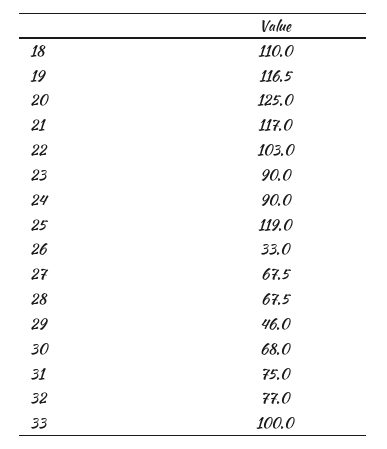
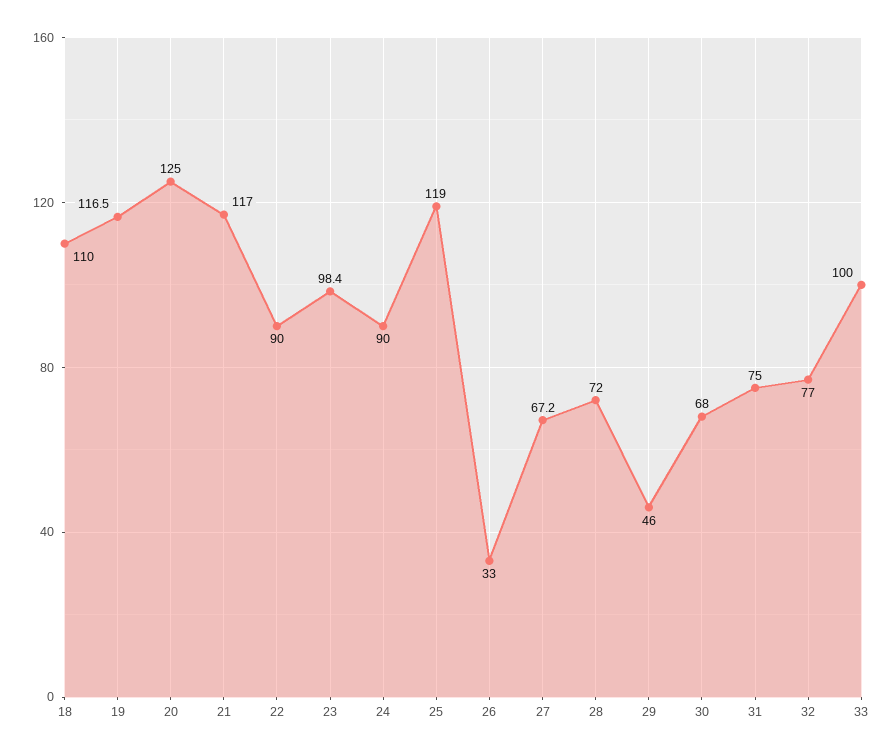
  {
    "18": 110,
    "19": 116.5,
    "20": 125,
    "21": 117,
-   "22": 103,
+   "22": 90,
-   "23": 90,
+   "23": 98.4,
    "24": 90,
    "25": 119,
    "26": 33,
-   "27": 67.5,
+   "27": 67.2,
-   "28": 67.5,
+   "28": 72,
    "29": 46,
    "30": 68,
    "31": 75,
    "32": 77,
    "33": 100
  }

